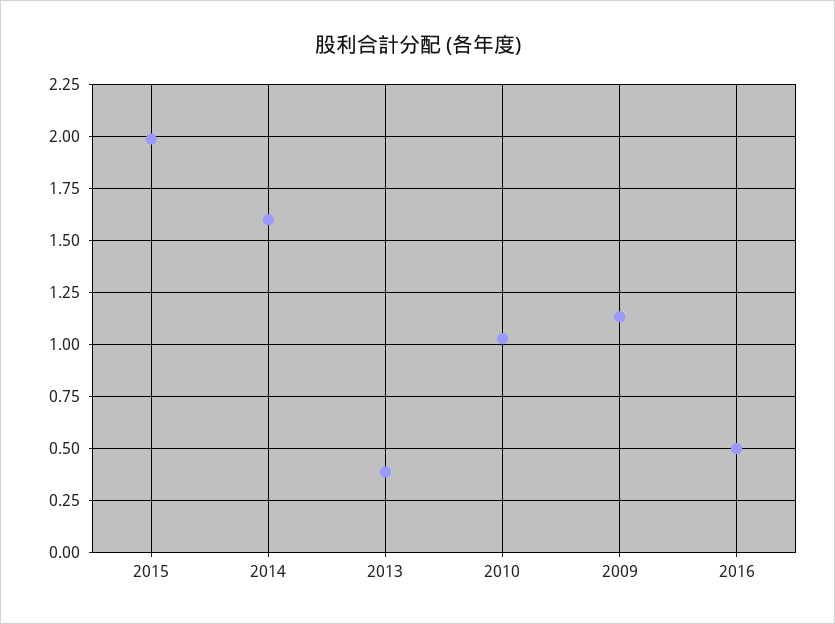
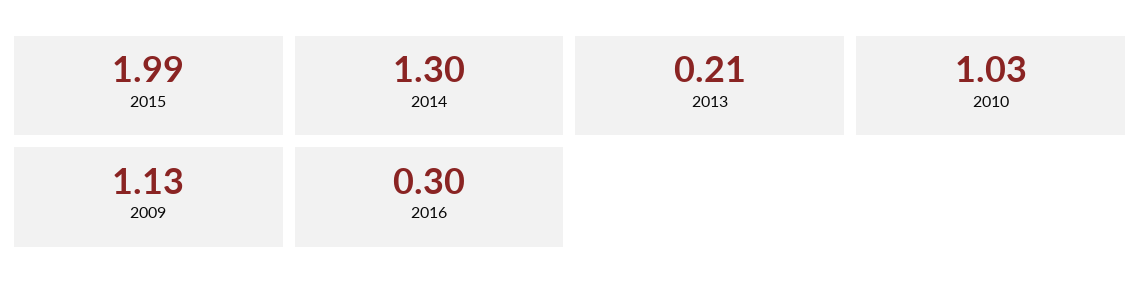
  {
    "2015": 1.99,
-   "2014": 1.6,
+   "2014": 1.3,
-   "2013": 0.4,
+   "2013": 0.21,
    "2010": 1.03,
    "2009": 1.13,
-   "2016": 0.5
+   "2016": 0.3
  }

